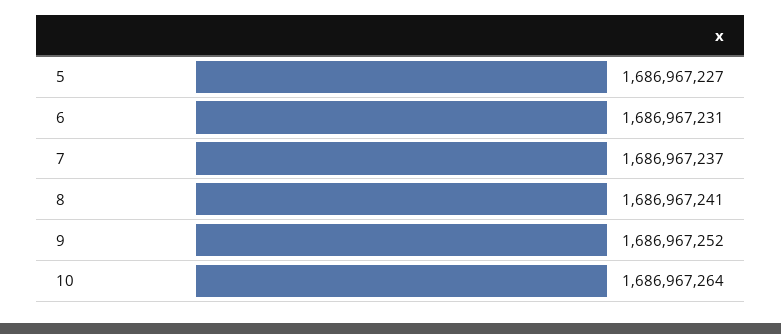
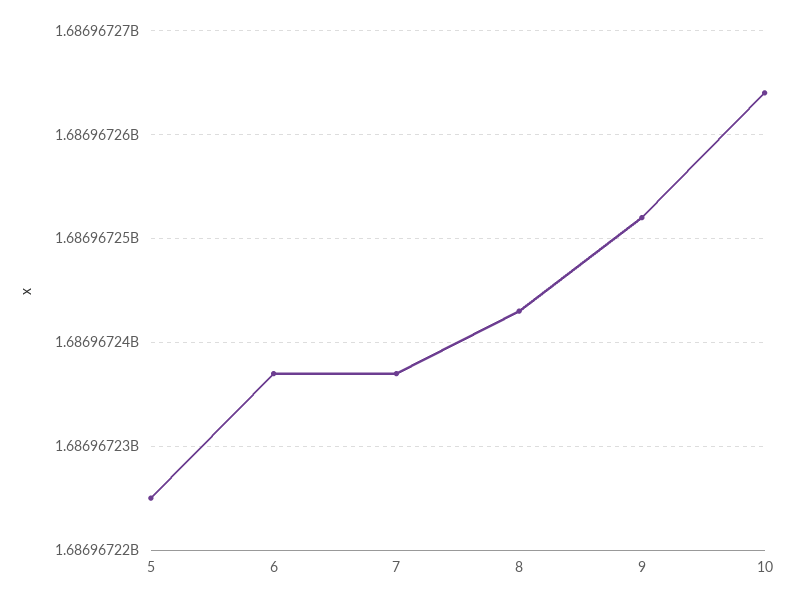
  {
-   "5": 1686967227,
+   "5": 1686967225,
-   "6": 1686967231,
+   "6": 1686967237,
    "7": 1686967237,
-   "8": 1686967241,
+   "8": 1686967243,
    "9": 1686967252,
    "10": 1686967264
  }

